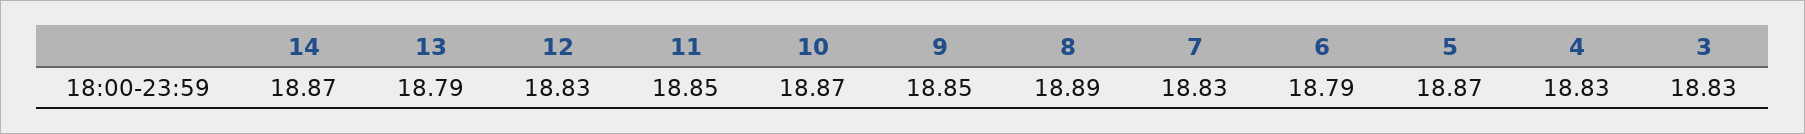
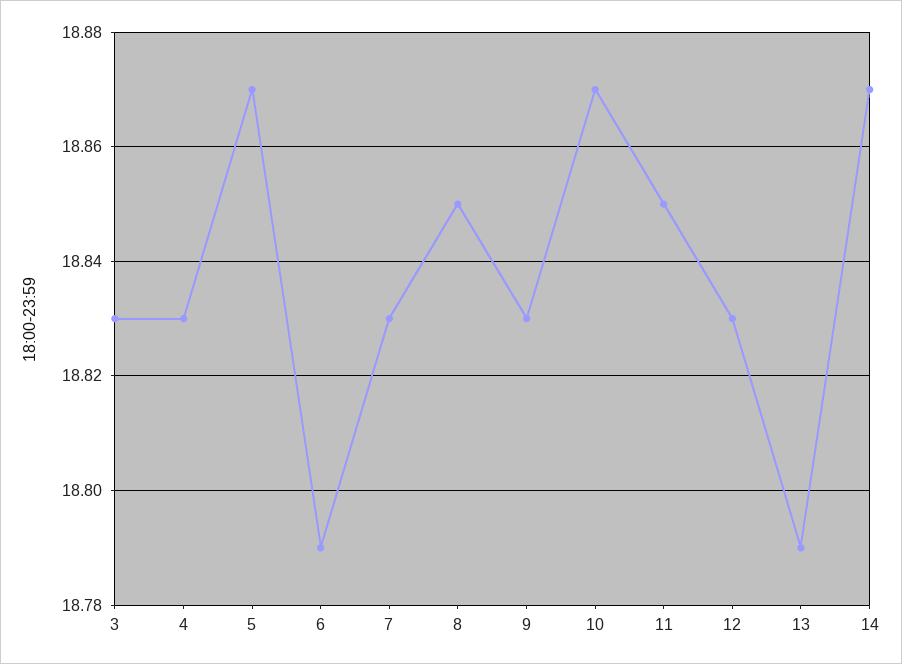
  {
    "14": 18.87,
    "13": 18.79,
    "12": 18.83,
    "11": 18.85,
    "10": 18.87,
-   "9": 18.85,
+   "9": 18.83,
-   "8": 18.89,
+   "8": 18.85,
    "7": 18.83,
    "6": 18.79,
    "5": 18.87,
    "4": 18.83,
    "3": 18.83
  }

